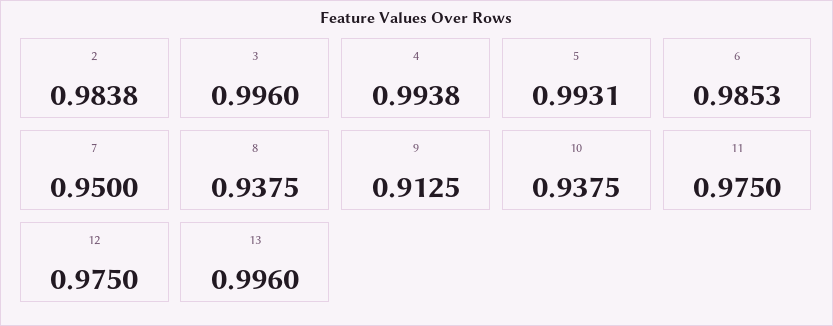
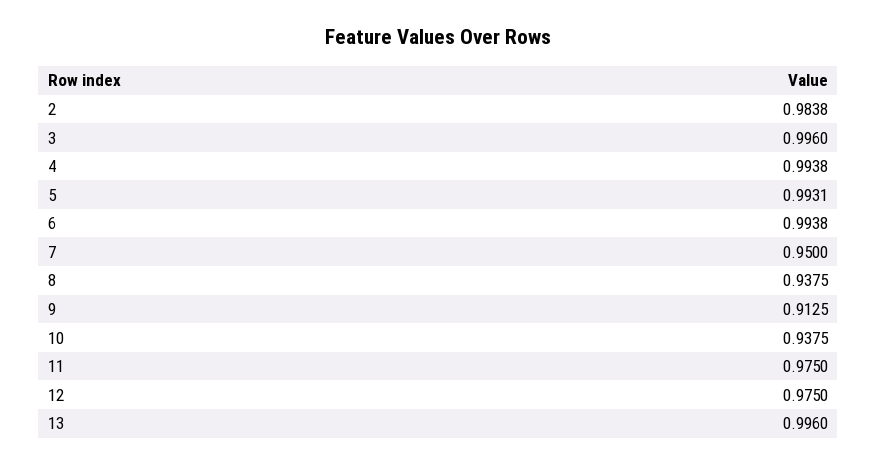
  {
    "2": 0.9838,
    "3": 0.996,
    "4": 0.9938,
    "5": 0.9931,
-   "6": 0.9853,
+   "6": 0.9938,
    "7": 0.95,
    "8": 0.9375,
    "9": 0.9125,
    "10": 0.9375,
    "11": 0.975,
    "12": 0.975,
    "13": 0.996
  }

